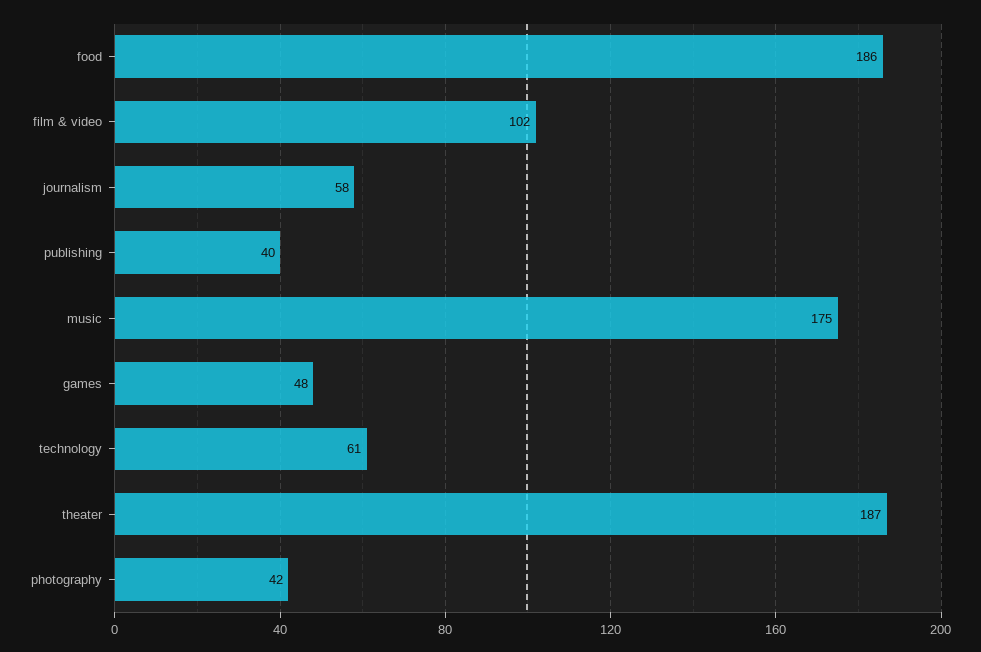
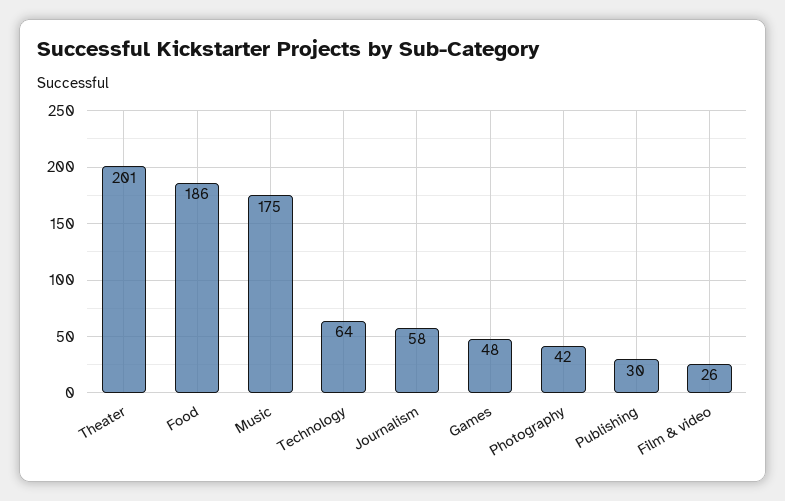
  {
    "food": 186,
-   "film & video": 102,
+   "film & video": 26,
    "journalism": 58,
-   "publishing": 40,
+   "publishing": 30,
    "music": 175,
    "games": 48,
-   "technology": 61,
+   "technology": 64,
-   "theater": 187,
+   "theater": 201,
    "photography": 42
  }

